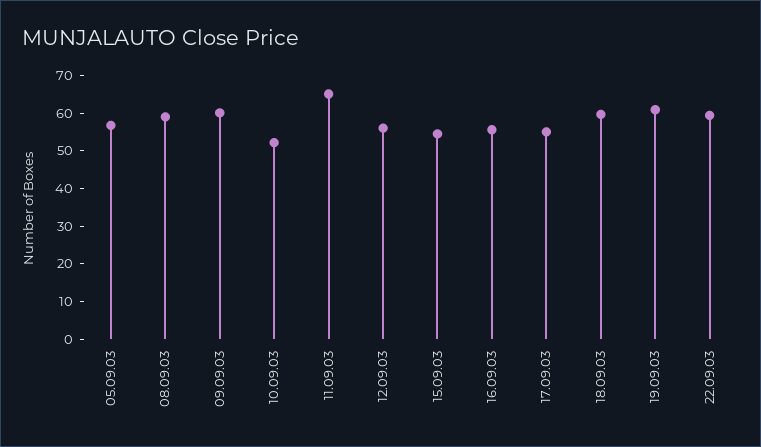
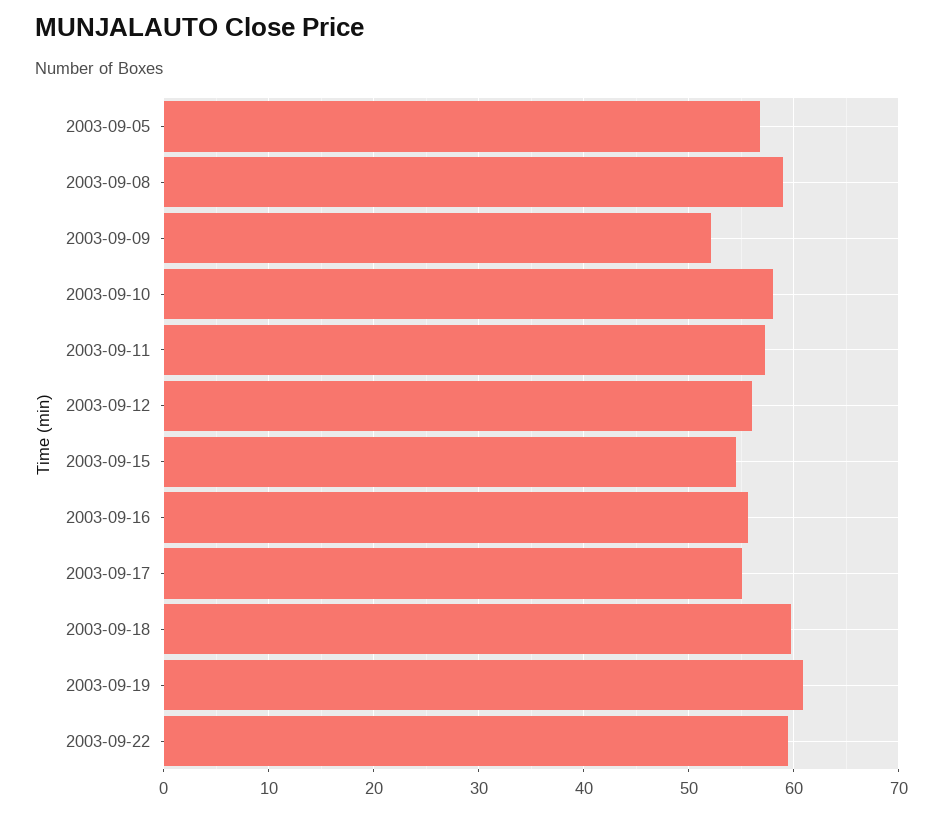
  {
    "05.09.03": 57,
    "08.09.03": 59,
-   "09.09.03": 60,
+   "09.09.03": 52,
-   "10.09.03": 52.5,
+   "10.09.03": 58,
-   "11.09.03": 65,
+   "11.09.03": 57,
    "12.09.03": 56,
    "15.09.03": 55,
    "16.09.03": 56,
    "17.09.03": 55,
    "18.09.03": 60,
    "19.09.03": 61,
    "22.09.03": 59
  }

